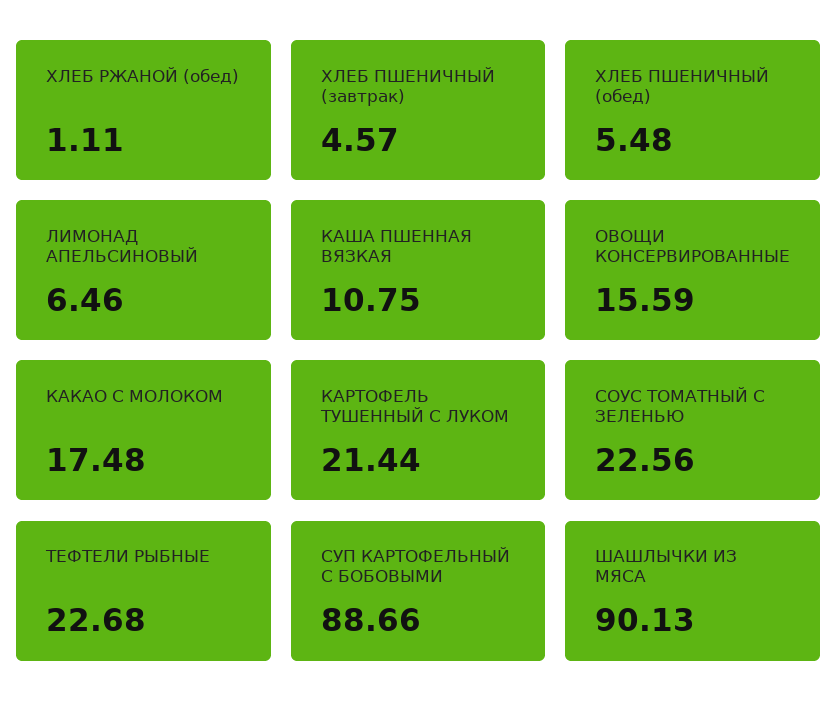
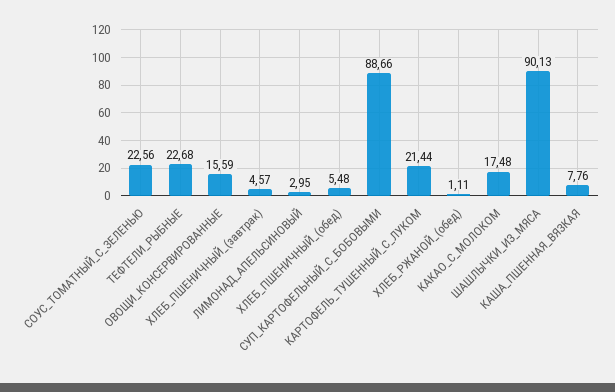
  {
    "ХЛЕБ РЖАНОЙ (обед)": 1.11,
    "ХЛЕБ ПШЕНИЧНЫЙ (завтрак)": 4.57,
    "ХЛЕБ ПШЕНИЧНЫЙ (обед)": 5.48,
-   "ЛИМОНАД АПЕЛЬСИНОВЫЙ": 6.46,
+   "ЛИМОНАД АПЕЛЬСИНОВЫЙ": 2.95,
-   "КАША ПШЕННАЯ ВЯЗКАЯ": 10.75,
+   "КАША ПШЕННАЯ ВЯЗКАЯ": 7.76,
    "ОВОЩИ КОНСЕРВИРОВАННЫЕ": 15.59,
    "КАКАО С МОЛОКОМ": 17.48,
    "КАРТОФЕЛЬ ТУШЕННЫЙ С ЛУКОМ": 21.44,
    "СОУС ТОМАТНЫЙ С ЗЕЛЕНЬЮ": 22.56,
    "ТЕФТЕЛИ РЫБНЫЕ": 22.68,
    "СУП КАРТОФЕЛЬНЫЙ С БОБОВЫМИ": 88.66,
    "ШАШЛЫЧКИ ИЗ МЯСА": 90.13
  }

